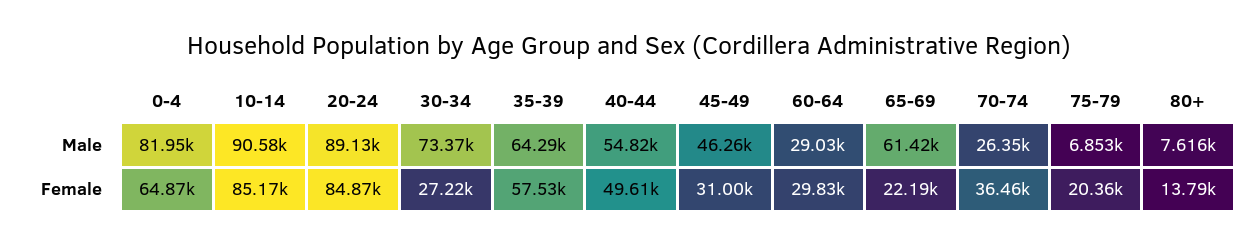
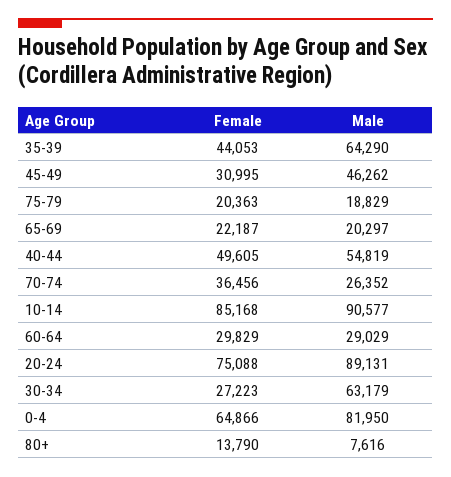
  {
    "0-4": {
      "Male": 81950,
      "Female": 64866
    },
    "10-14": {
      "Male": 90577,
      "Female": 85168
    },
    "20-24": {
      "Male": 89131,
-     "Female": 84870
+     "Female": 75088
    },
    "30-34": {
-     "Male": 73370,
+     "Male": 63179,
      "Female": 27223
    },
    "35-39": {
      "Male": 64290,
-     "Female": 57530
+     "Female": 44053
    },
    "40-44": {
      "Male": 54819,
      "Female": 49605
    },
    "45-49": {
      "Male": 46262,
      "Female": 30995
    },
    "60-64": {
      "Male": 29029,
      "Female": 29829
    },
    "65-69": {
-     "Male": 61420,
+     "Male": 20297,
      "Female": 22187
    },
    "70-74": {
      "Male": 26352,
      "Female": 36456
    },
    "75-79": {
-     "Male": 6853,
+     "Male": 18829,
      "Female": 20363
    },
    "80+": {
      "Male": 7616,
      "Female": 13790
    }
  }

